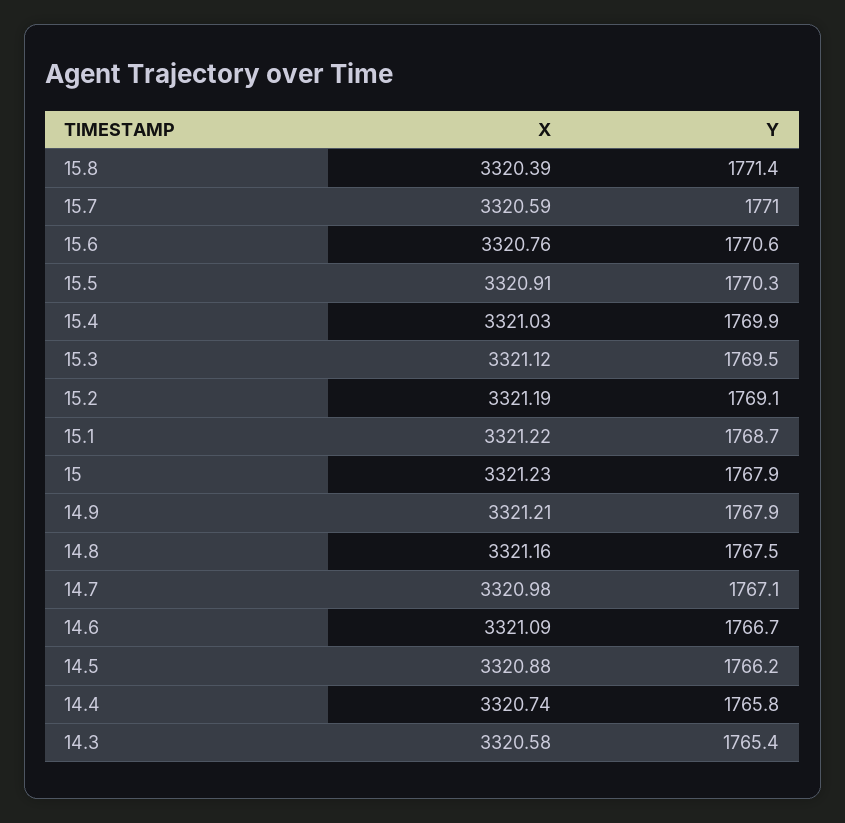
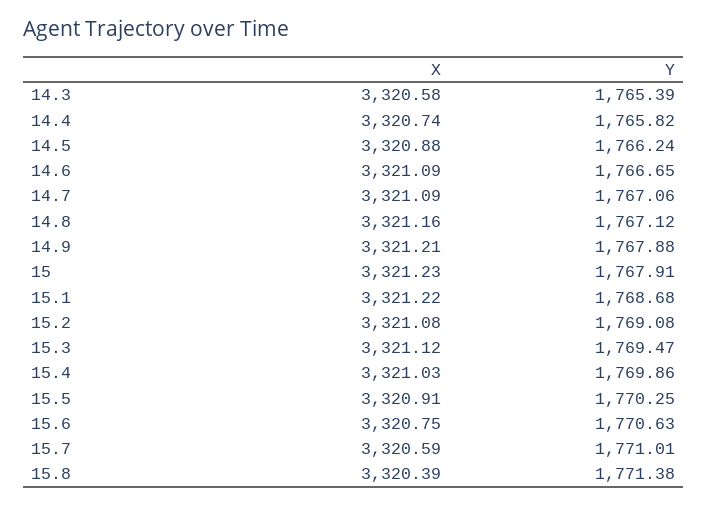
  {
    "X": {
      "15.8": 3320.39,
      "15.7": 3320.59,
-     "15.6": 3320.76,
+     "15.6": 3320.75,
      "15.5": 3320.91,
      "15.4": 3321.03,
      "15.3": 3321.12,
-     "15.2": 3321.19,
+     "15.2": 3321.08,
      "15.1": 3321.22,
      "15": 3321.23,
      "14.9": 3321.21,
      "14.8": 3321.16,
-     "14.7": 3320.98,
+     "14.7": 3321.09,
      "14.6": 3321.09,
      "14.5": 3320.88,
      "14.4": 3320.74,
      "14.3": 3320.58
    },
    "Y": {
      "15.8": 1771.38,
      "15.7": 1771.01,
      "15.6": 1770.63,
      "15.5": 1770.25,
      "15.4": 1769.86,
      "15.3": 1769.47,
      "15.2": 1769.08,
      "15.1": 1768.68,
      "15": 1767.91,
      "14.9": 1767.88,
-     "14.8": 1767.5,
+     "14.8": 1767.12,
      "14.7": 1767.06,
      "14.6": 1766.65,
      "14.5": 1766.24,
      "14.4": 1765.82,
      "14.3": 1765.39
    }
  }

